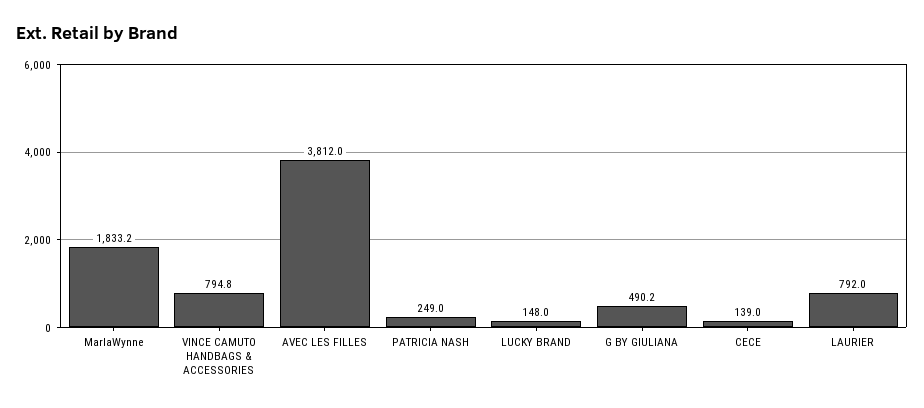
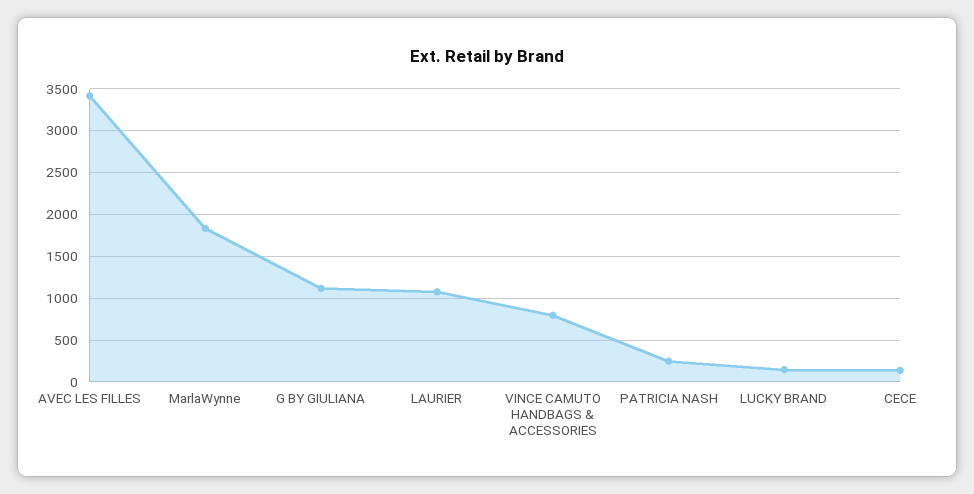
  {
    "MarlaWynne": 1833.2,
    "VINCE CAMUTO HANDBAGS & ACCESSORIES": 794.8,
-   "AVEC LES FILLES": 3812,
+   "AVEC LES FILLES": 3400,
    "PATRICIA NASH": 249,
    "LUCKY BRAND": 148,
-   "G BY GIULIANA": 490.2,
+   "G BY GIULIANA": 1100,
    "CECE": 139,
-   "LAURIER": 792
+   "LAURIER": 1100
  }

